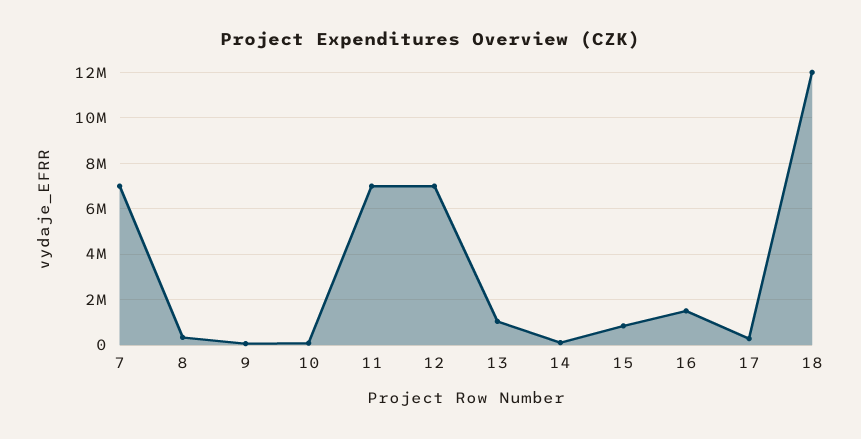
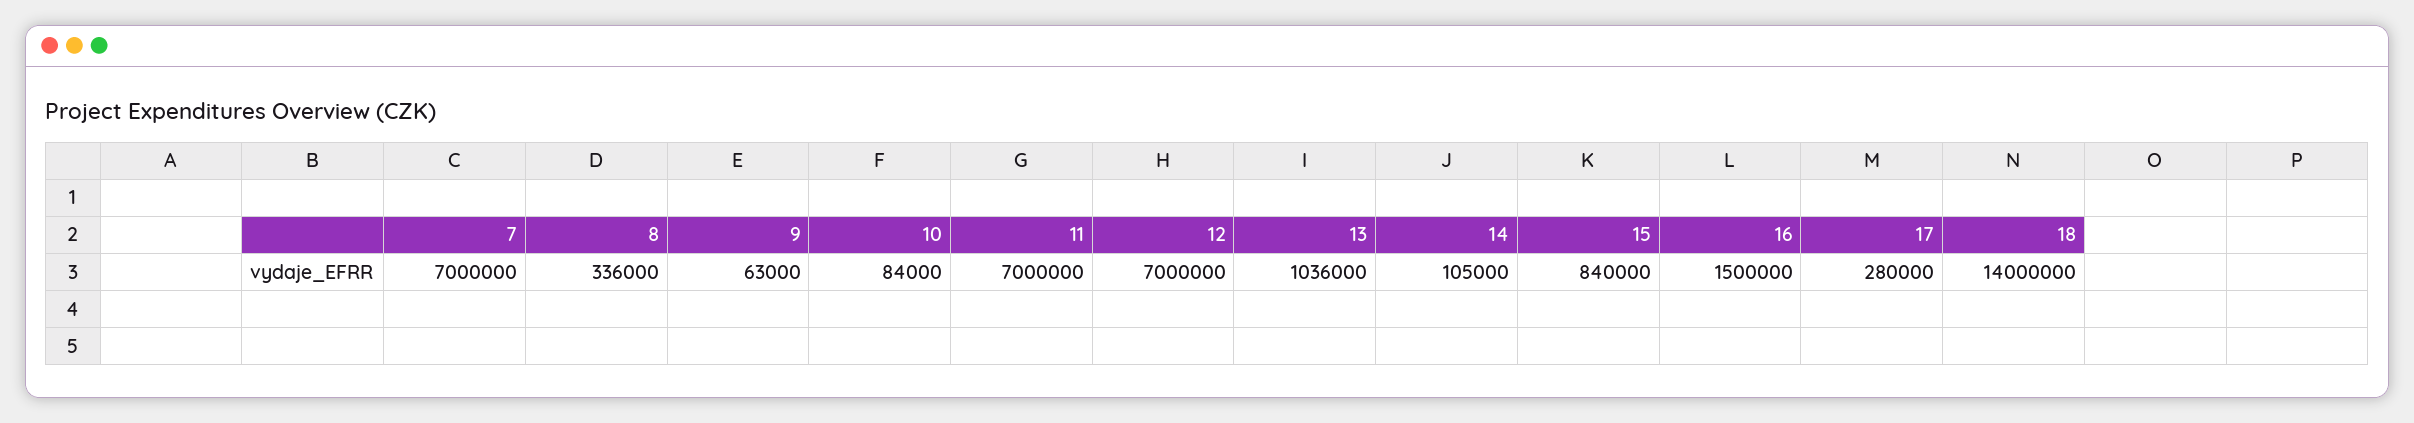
  {
    "7": 7000000,
    "8": 336000,
    "9": 63000,
    "10": 84000,
    "11": 7000000,
    "12": 7000000,
    "13": 1036000,
    "14": 105000,
    "15": 840000,
    "16": 1500000,
    "17": 280000,
-   "18": 12000000
+   "18": 14000000
  }

